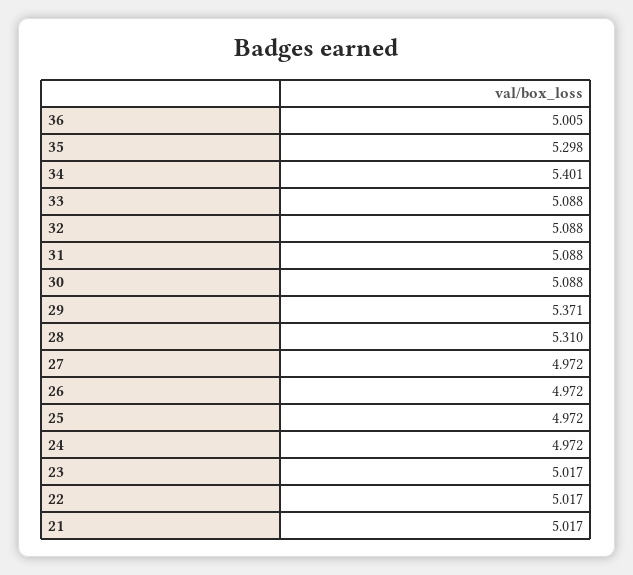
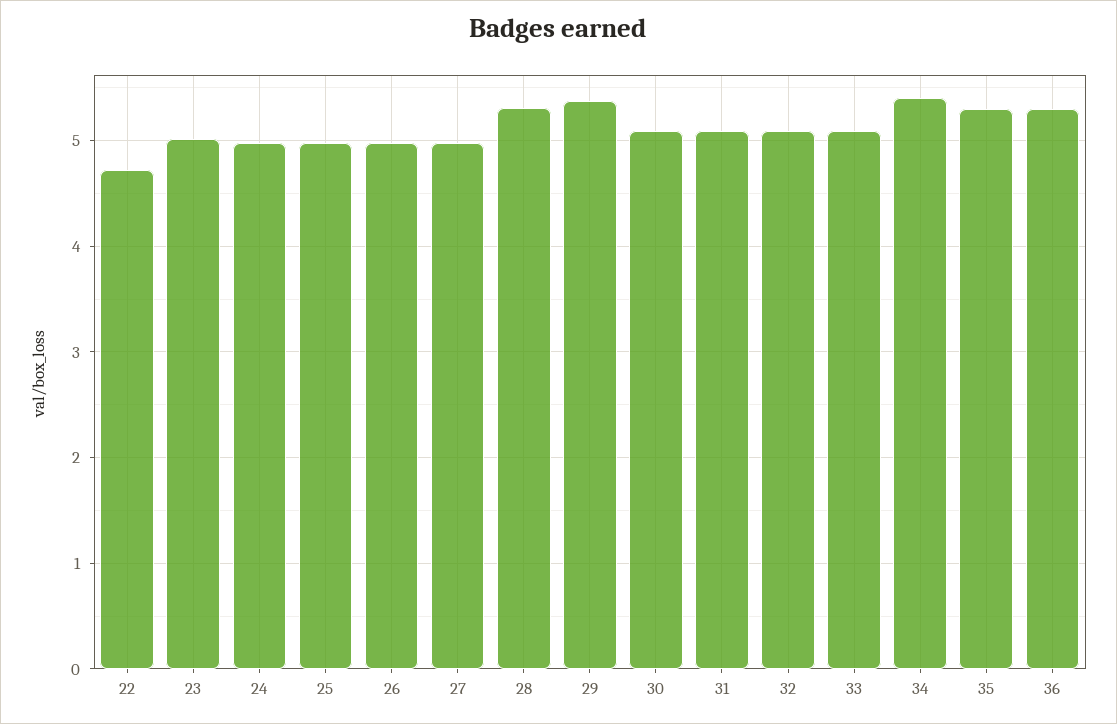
  {
-   "36": 5.005,
+   "36": 5.3,
    "35": 5.298,
    "34": 5.401,
    "33": 5.088,
    "32": 5.088,
    "31": 5.088,
    "30": 5.088,
    "29": 5.371,
    "28": 5.31,
    "27": 4.972,
    "26": 4.972,
    "25": 4.972,
    "24": 4.972,
    "23": 5.017,
-   "22": 5.017,
+   "22": 4.7
-   "21": 5.017
  }

